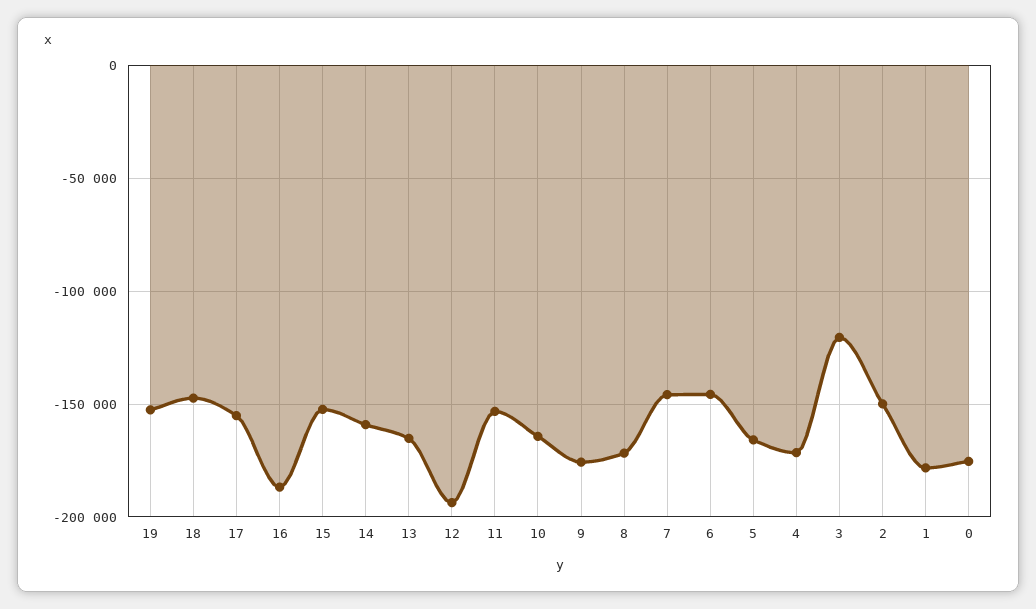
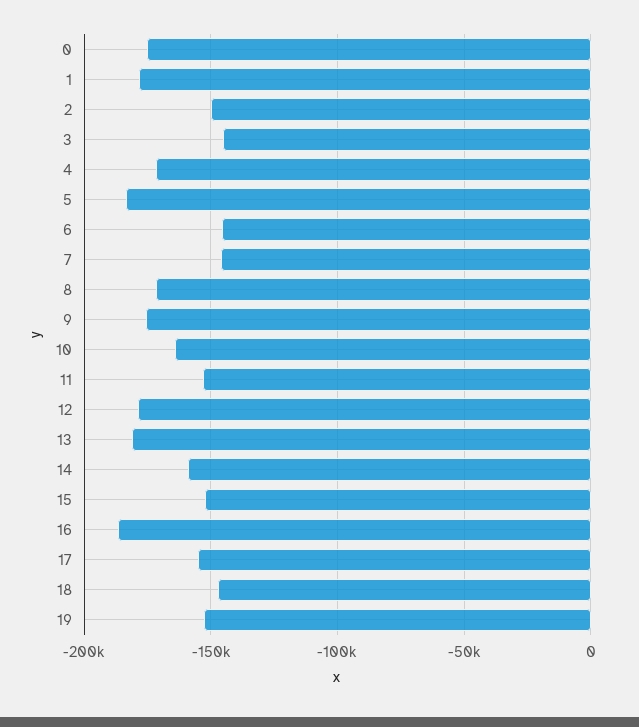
  {
    "19": -155000,
    "18": -145000,
    "17": -155000,
    "16": -185000,
    "15": -150000,
    "14": -160000,
-   "13": -165000,
+   "13": -180000,
-   "12": -195000,
+   "12": -180000,
    "11": -155000,
    "10": -165000,
    "9": -175000,
    "8": -170000,
    "7": -145000,
    "6": -145000,
-   "5": -165000,
+   "5": -185000,
    "4": -170000,
-   "3": -120000,
+   "3": -145000,
    "2": -150000,
    "1": -180000,
    "0": -175000
  }

